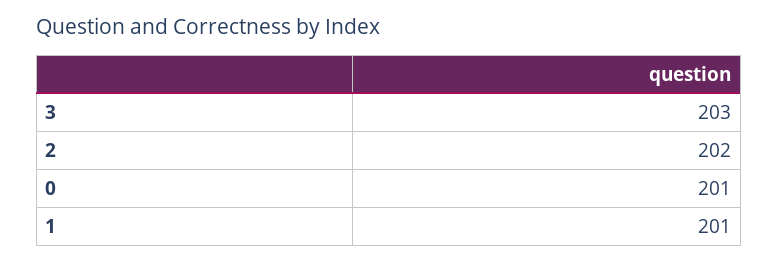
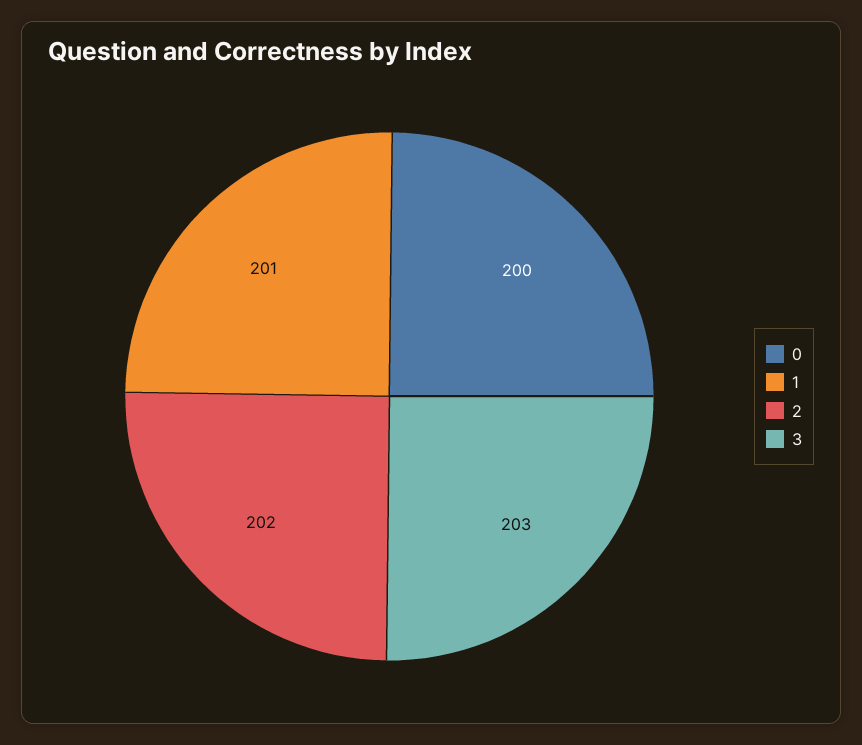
  {
    "3": 203,
    "2": 202,
-   "0": 201,
+   "0": 200,
    "1": 201
  }

